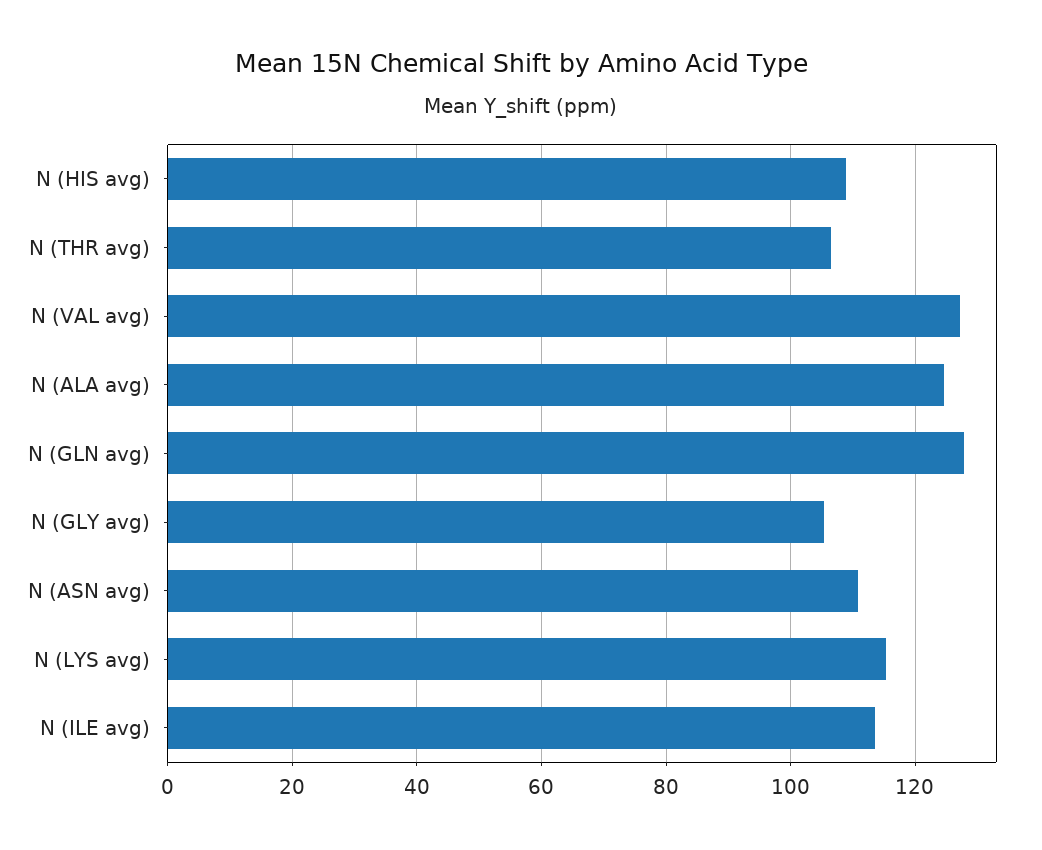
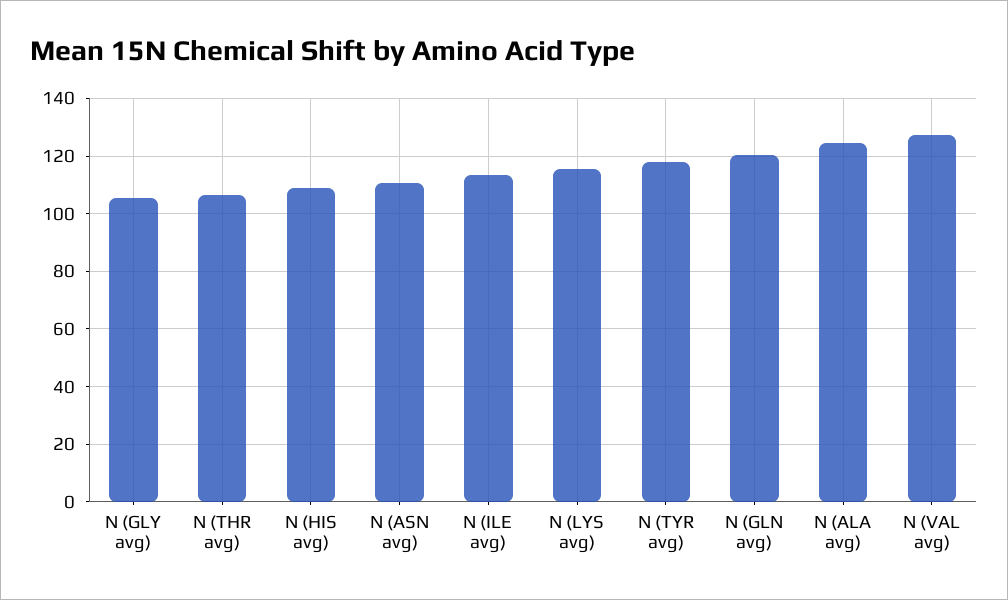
  {
    "N (HIS avg)": 108,
    "N (THR avg)": 106,
    "N (VAL avg)": 128,
    "N (ALA avg)": 124,
-   "N (GLN avg)": 128,
+   "N (GLN avg)": 120,
    "N (GLY avg)": 106,
    "N (ASN avg)": 110,
    "N (LYS avg)": 116,
-   "N (ILE avg)": 114
+   "N (ILE avg)": 114,
+   "N (TYR avg)": 117.5
  }

